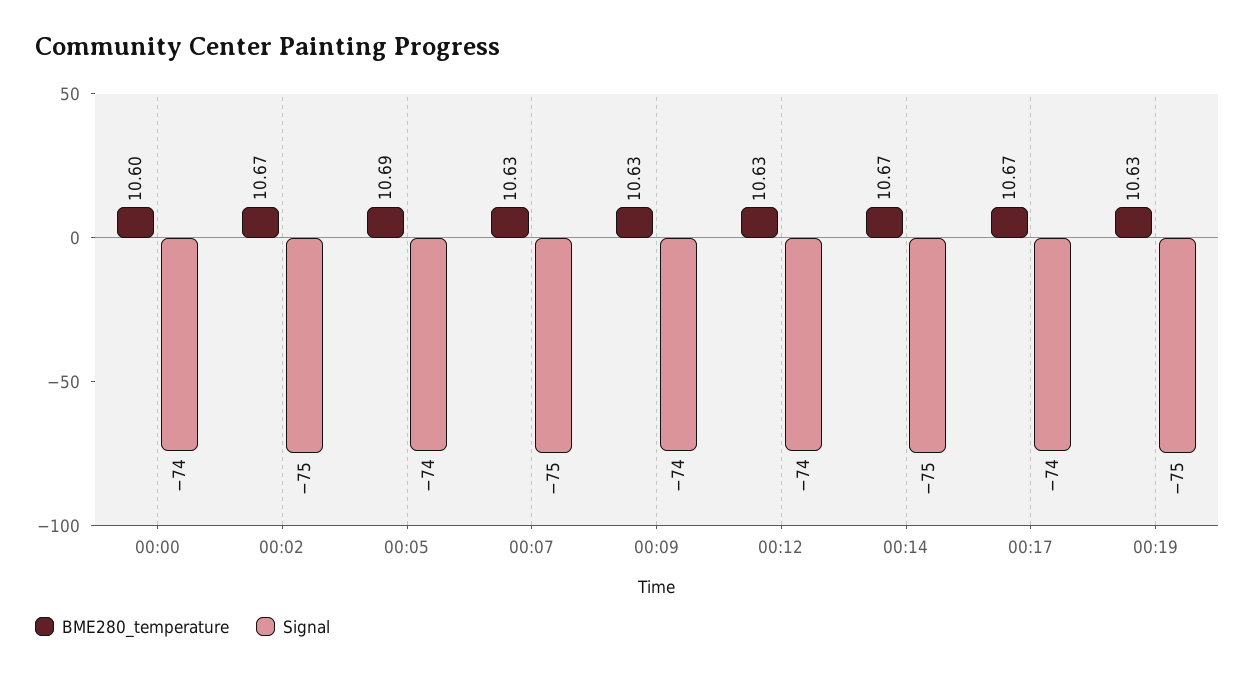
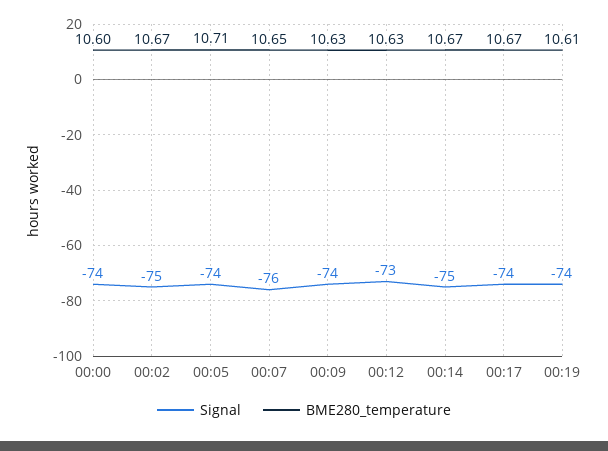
  {
    "BME280_temperature": {
      "00:00": 10.6,
      "00:02": 10.67,
-     "00:05": 10.69,
+     "00:05": 10.71,
-     "00:07": 10.63,
+     "00:07": 10.65,
      "00:09": 10.63,
      "00:12": 10.63,
      "00:14": 10.67,
      "00:17": 10.67,
-     "00:19": 10.63
+     "00:19": 10.61
    },
    "Signal": {
      "00:00": -74,
      "00:02": -75,
      "00:05": -74,
-     "00:07": -75,
+     "00:07": -76,
      "00:09": -74,
-     "00:12": -74,
+     "00:12": -73,
      "00:14": -75,
      "00:17": -74,
-     "00:19": -75
+     "00:19": -74
    }
  }

